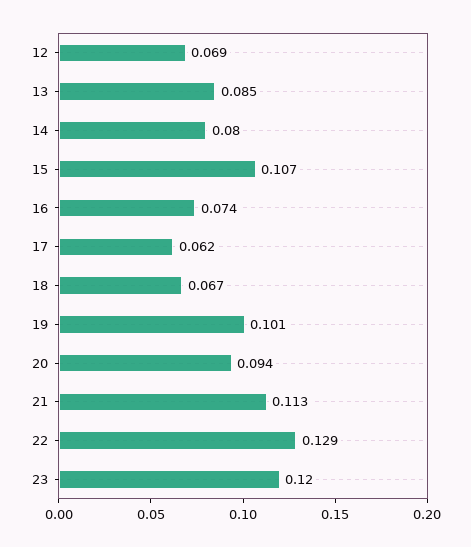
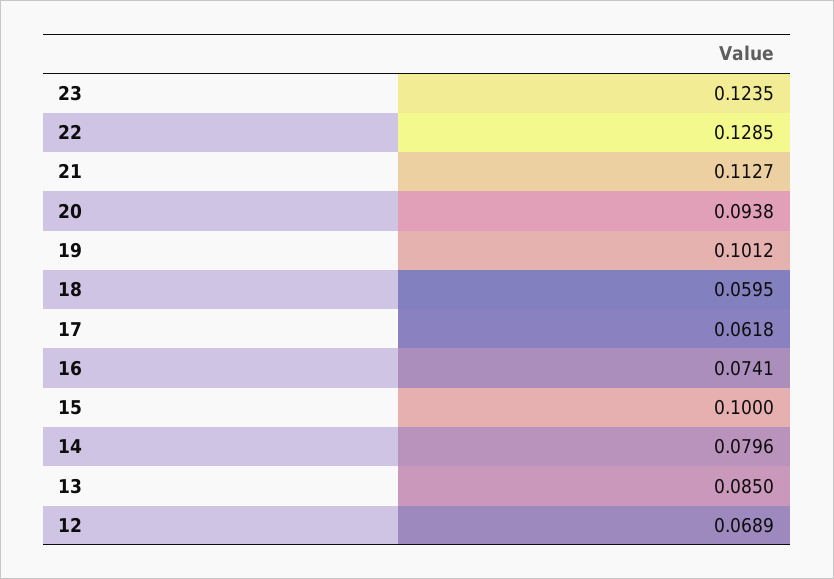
  {
    "12": 0.0689,
    "13": 0.085,
    "14": 0.0796,
-   "15": 0.107,
+   "15": 0.1,
    "16": 0.0741,
    "17": 0.0618,
-   "18": 0.067,
+   "18": 0.0595,
    "19": 0.1012,
    "20": 0.0938,
    "21": 0.1127,
    "22": 0.1285,
-   "23": 0.12
+   "23": 0.1235
  }

